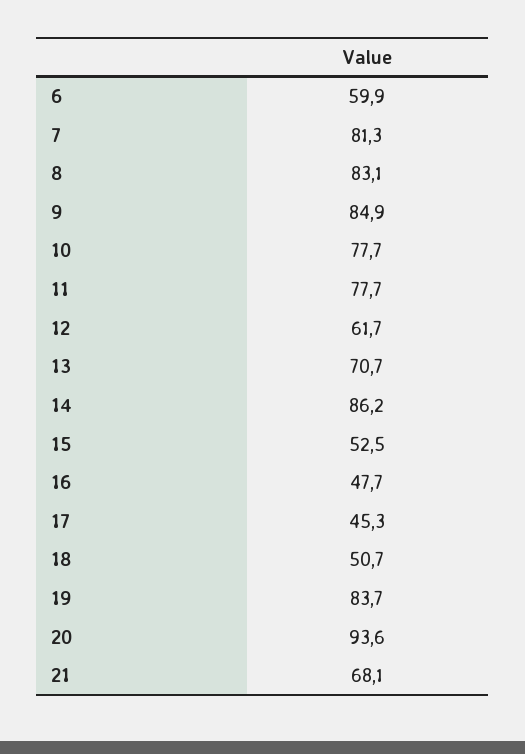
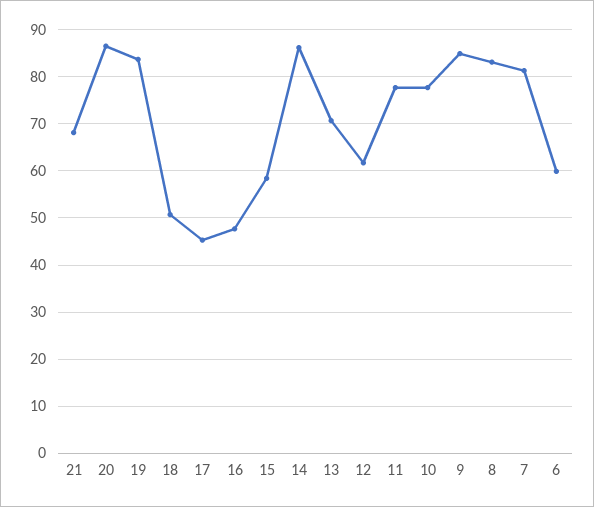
  {
    "6": 59.9,
    "7": 81.3,
    "8": 83.1,
    "9": 84.9,
    "10": 77.7,
    "11": 77.7,
    "12": 61.7,
    "13": 70.7,
    "14": 86.2,
-   "15": 52.5,
+   "15": 58,
    "16": 47.7,
    "17": 45.3,
    "18": 50.7,
    "19": 83.7,
-   "20": 93.6,
+   "20": 86,
    "21": 68.1
  }

